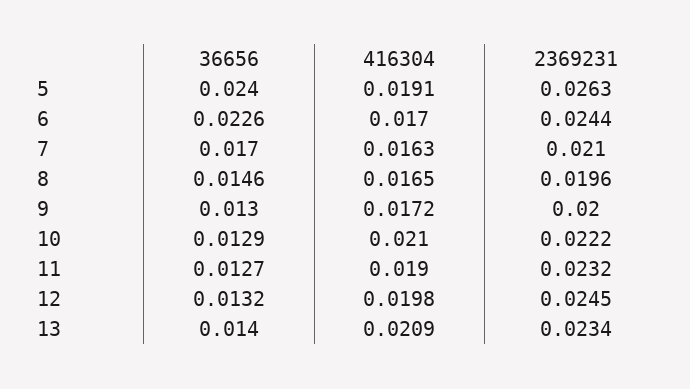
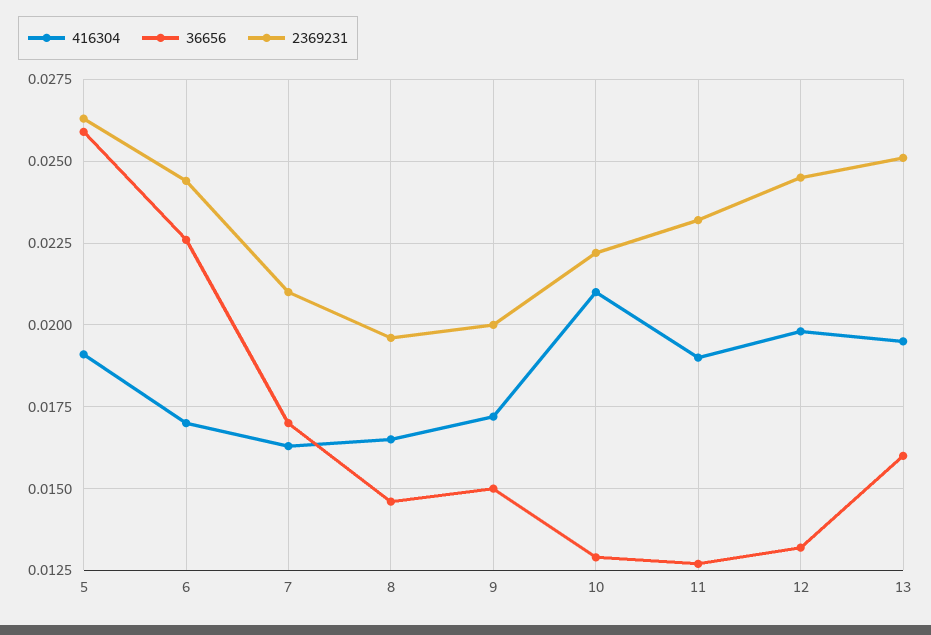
  {
    "36656": {
-     "5": 0.024,
+     "5": 0.026,
      "6": 0.0226,
      "7": 0.017,
      "8": 0.0146,
-     "9": 0.013,
+     "9": 0.015,
      "10": 0.0129,
      "11": 0.0127,
      "12": 0.0132,
-     "13": 0.014
+     "13": 0.016
    },
    "416304": {
      "5": 0.0191,
      "6": 0.017,
      "7": 0.0163,
      "8": 0.0165,
      "9": 0.0172,
      "10": 0.021,
      "11": 0.019,
      "12": 0.0198,
-     "13": 0.0209
+     "13": 0.0195
    },
    "2369231": {
      "5": 0.0263,
      "6": 0.0244,
      "7": 0.021,
      "8": 0.0196,
      "9": 0.02,
      "10": 0.0222,
      "11": 0.0232,
      "12": 0.0245,
-     "13": 0.0234
+     "13": 0.025
    }
  }

